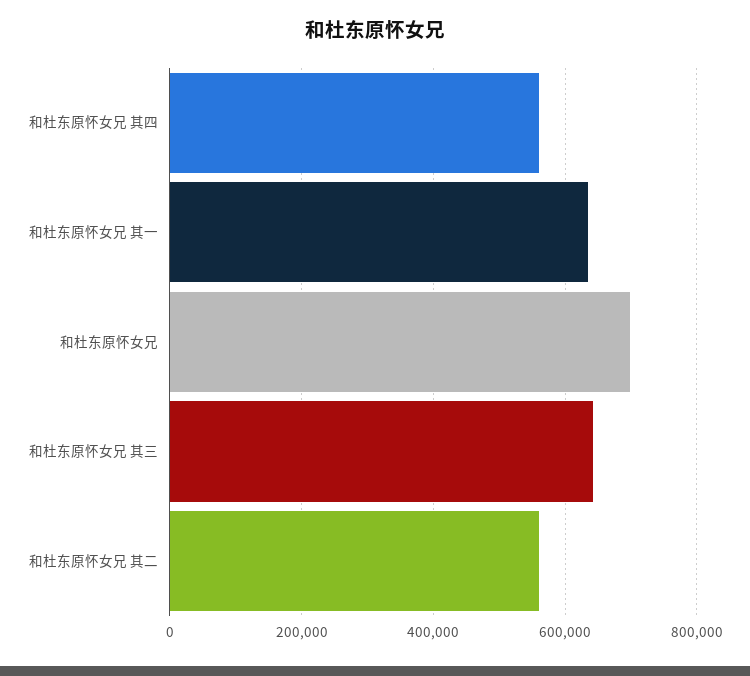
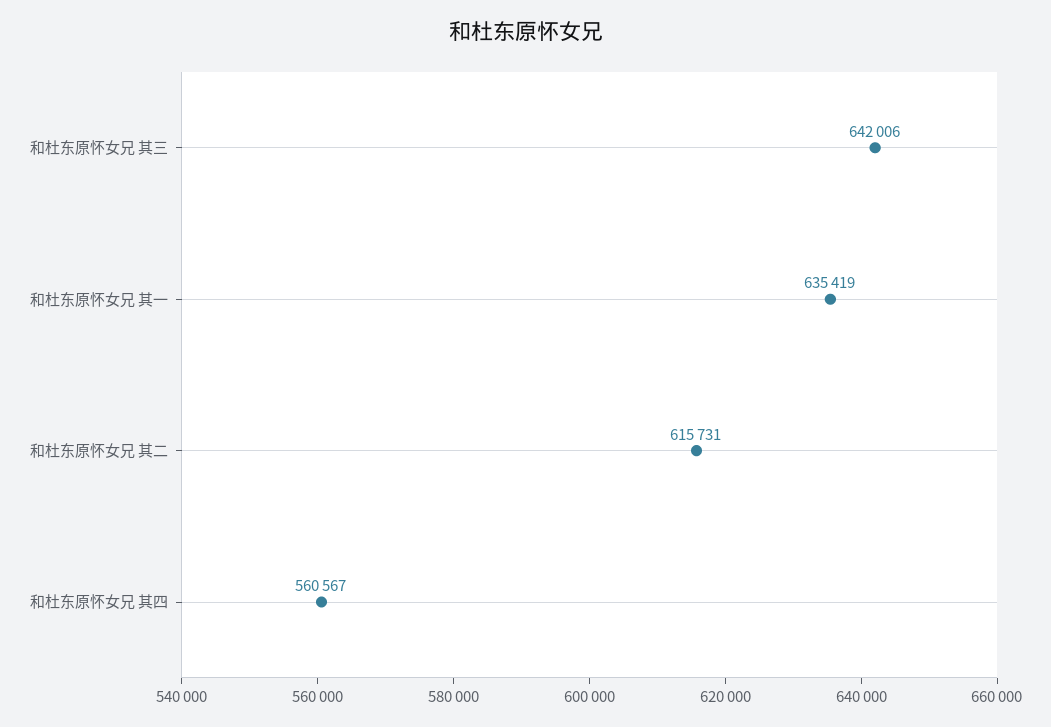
  {
    "和杜东原怀女兄 其四": 560567,
    "和杜东原怀女兄 其一": 635419,
-   "和杜东原怀女兄": 700000,
    "和杜东原怀女兄 其三": 642006,
-   "和杜东原怀女兄 其二": 560000
+   "和杜东原怀女兄 其二": 615731
  }

